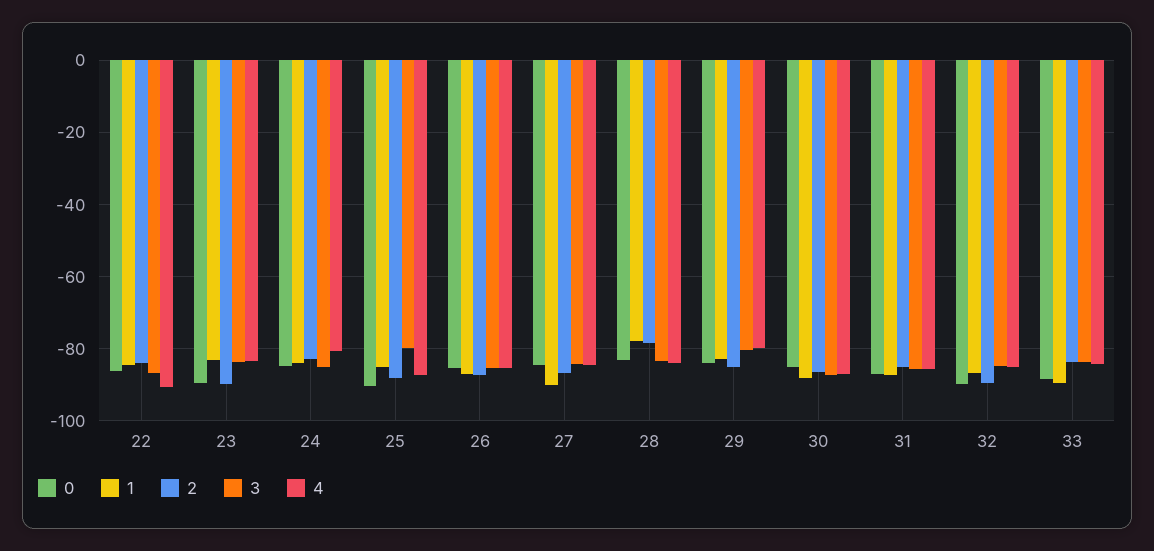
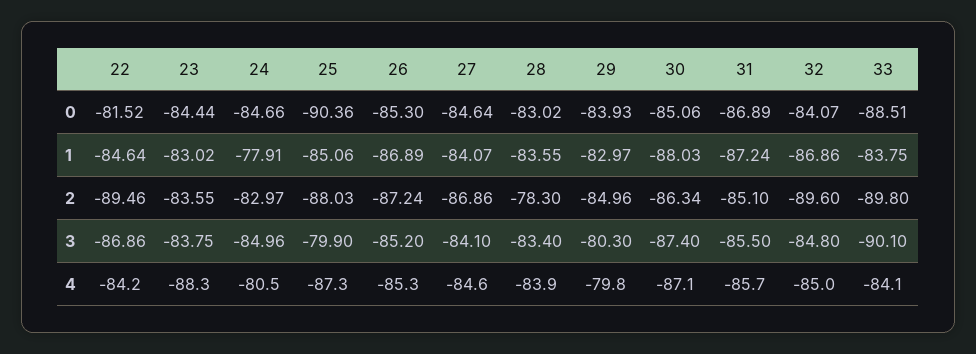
  {
    "0": {
-     "22": -86,
+     "22": -81.52,
-     "23": -90,
+     "23": -84.44,
      "24": -84.66,
      "25": -90.36,
      "26": -85.3,
      "27": -84.64,
      "28": -83.02,
      "29": -83.93,
      "30": -85.06,
      "31": -86.89,
-     "32": -90,
+     "32": -84.07,
      "33": -88.51
    },
    "1": {
      "22": -84.64,
      "23": -83.02,
-     "24": -84,
+     "24": -77.91,
      "25": -85.06,
      "26": -86.89,
-     "27": -90,
+     "27": -84.07,
-     "28": -78,
+     "28": -83.55,
      "29": -82.97,
      "30": -88.03,
      "31": -87.24,
      "32": -86.86,
-     "33": -90
+     "33": -83.75
    },
    "2": {
-     "22": -84,
+     "22": -89.46,
-     "23": -90,
+     "23": -83.55,
      "24": -82.97,
      "25": -88.03,
      "26": -87.24,
      "27": -86.86,
      "28": -78.3,
      "29": -84.96,
      "30": -86.34,
      "31": -85.1,
      "32": -89.6,
-     "33": -84
+     "33": -89.8
    },
    "3": {
      "22": -86.86,
      "23": -83.75,
      "24": -84.96,
      "25": -79.9,
      "26": -85.2,
      "27": -84.1,
      "28": -83.4,
      "29": -80.3,
      "30": -87.4,
      "31": -85.5,
      "32": -84.8,
-     "33": -84
+     "33": -90.1
    },
    "4": {
-     "22": -90,
+     "22": -84.2,
-     "23": -84,
+     "23": -88.3,
      "24": -80.5,
      "25": -87.3,
      "26": -85.3,
      "27": -84.6,
      "28": -83.9,
      "29": -79.8,
      "30": -87.1,
      "31": -85.7,
      "32": -85,
      "33": -84.1
    }
  }

